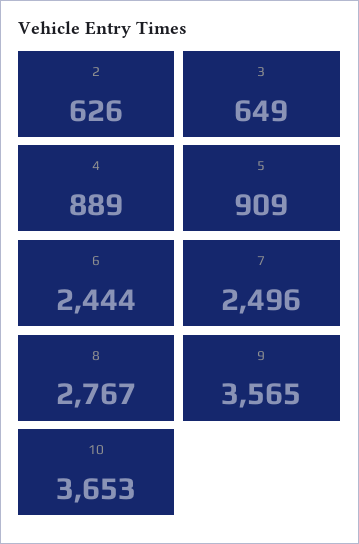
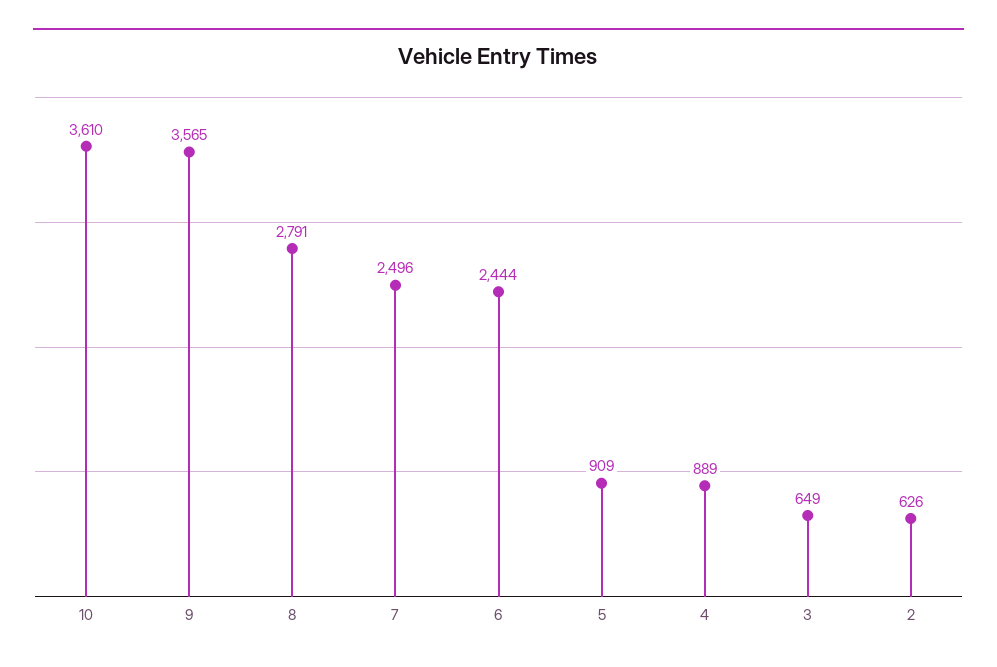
  {
    "2": 626,
    "3": 649,
    "4": 889,
    "5": 909,
    "6": 2444,
    "7": 2496,
-   "8": 2767,
+   "8": 2791,
    "9": 3565,
-   "10": 3653
+   "10": 3610
  }

